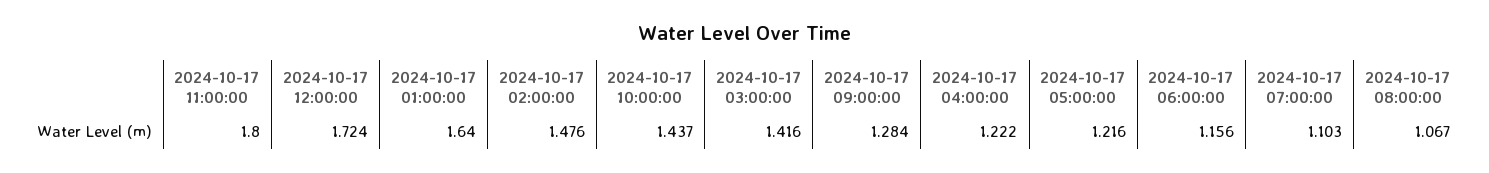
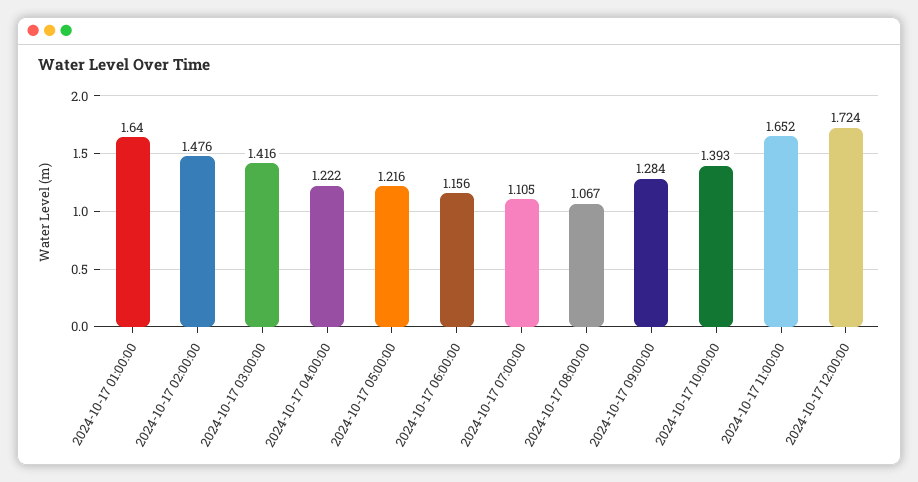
  {
-   "2024-10-17 11:00:00": 1.8,
+   "2024-10-17 11:00:00": 1.652,
    "2024-10-17 12:00:00": 1.724,
    "2024-10-17 01:00:00": 1.64,
    "2024-10-17 02:00:00": 1.476,
-   "2024-10-17 10:00:00": 1.437,
+   "2024-10-17 10:00:00": 1.393,
    "2024-10-17 03:00:00": 1.416,
    "2024-10-17 09:00:00": 1.284,
    "2024-10-17 04:00:00": 1.222,
    "2024-10-17 05:00:00": 1.216,
    "2024-10-17 06:00:00": 1.156,
-   "2024-10-17 07:00:00": 1.103,
+   "2024-10-17 07:00:00": 1.105,
    "2024-10-17 08:00:00": 1.067
  }

